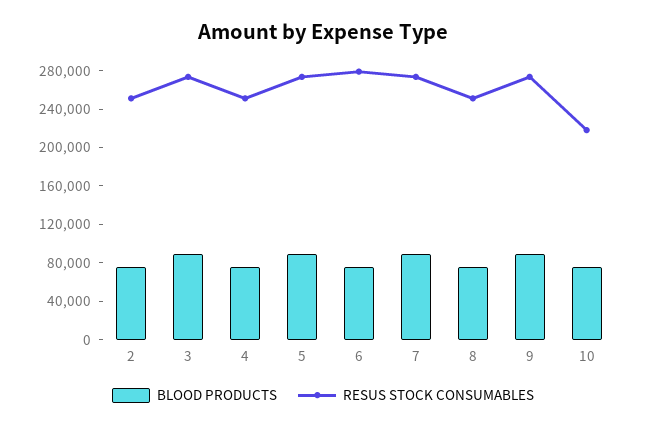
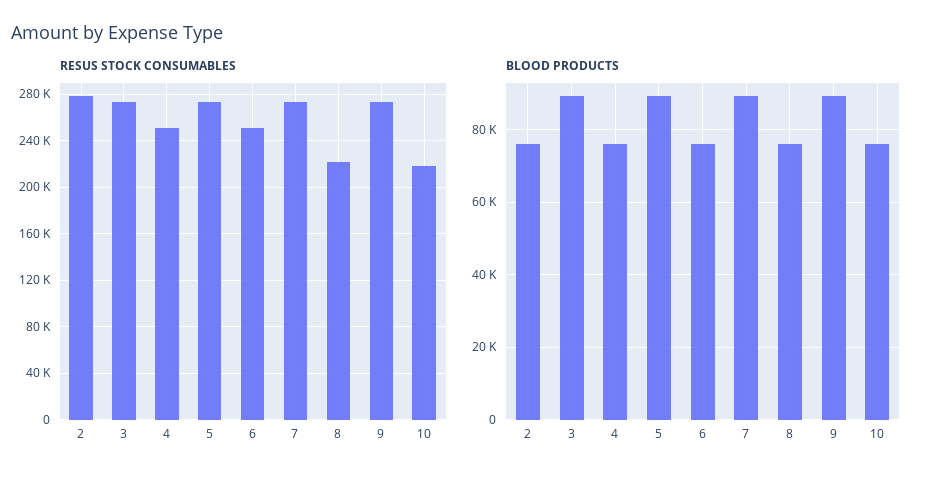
  {
    "BLOOD PRODUCTS": {
      "2": 76000,
      "3": 90000,
      "4": 76000,
      "5": 90000,
      "6": 76000,
      "7": 90000,
      "8": 76000,
      "9": 90000,
      "10": 76000
    },
    "RESUS STOCK CONSUMABLES": {
-     "2": 250000,
+     "2": 280000,
      "3": 270000,
      "4": 250000,
      "5": 270000,
-     "6": 280000,
+     "6": 250000,
      "7": 270000,
-     "8": 250000,
+     "8": 220000,
      "9": 270000,
      "10": 220000
    }
  }

